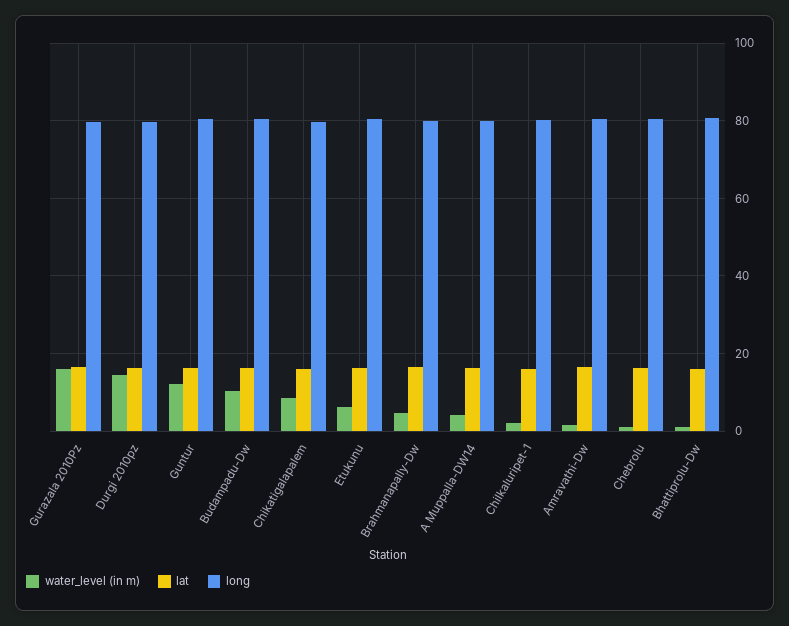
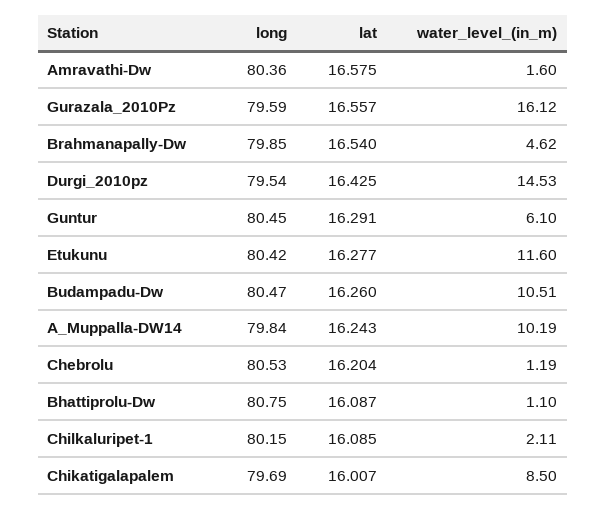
  {
    "water_level (in m)": {
      "Gurazala 2010Pz": 16.12,
      "Durgi 2010pz": 14.53,
-     "Guntur": 12,
+     "Guntur": 6.1,
      "Budampadu-Dw": 10.51,
      "Chikatigalapalem": 8.5,
-     "Etukunu": 6,
+     "Etukunu": 11.6,
      "Brahmanapally-Dw": 4.62,
-     "A Muppalla-DW14": 4,
+     "A Muppalla-DW14": 10.19,
      "Chilkaluripet-1": 2.11,
      "Amravathi-Dw": 1.6,
      "Chebrolu": 1.19,
      "Bhattiprolu-Dw": 1.1
    },
    "lat": {
      "Gurazala 2010Pz": 16.557,
      "Durgi 2010pz": 16.425,
      "Guntur": 16.291,
      "Budampadu-Dw": 16.26,
      "Chikatigalapalem": 16.007,
      "Etukunu": 16.277,
      "Brahmanapally-Dw": 16.54,
      "A Muppalla-DW14": 16.243,
      "Chilkaluripet-1": 16.085,
      "Amravathi-Dw": 16.575,
      "Chebrolu": 16.204,
      "Bhattiprolu-Dw": 16.087
    },
    "long": {
      "Gurazala 2010Pz": 79.59,
      "Durgi 2010pz": 79.54,
      "Guntur": 80.45,
      "Budampadu-Dw": 80.47,
      "Chikatigalapalem": 79.69,
      "Etukunu": 80.42,
      "Brahmanapally-Dw": 79.85,
      "A Muppalla-DW14": 79.84,
      "Chilkaluripet-1": 80.15,
      "Amravathi-Dw": 80.36,
      "Chebrolu": 80.53,
      "Bhattiprolu-Dw": 80.75
    }
  }

